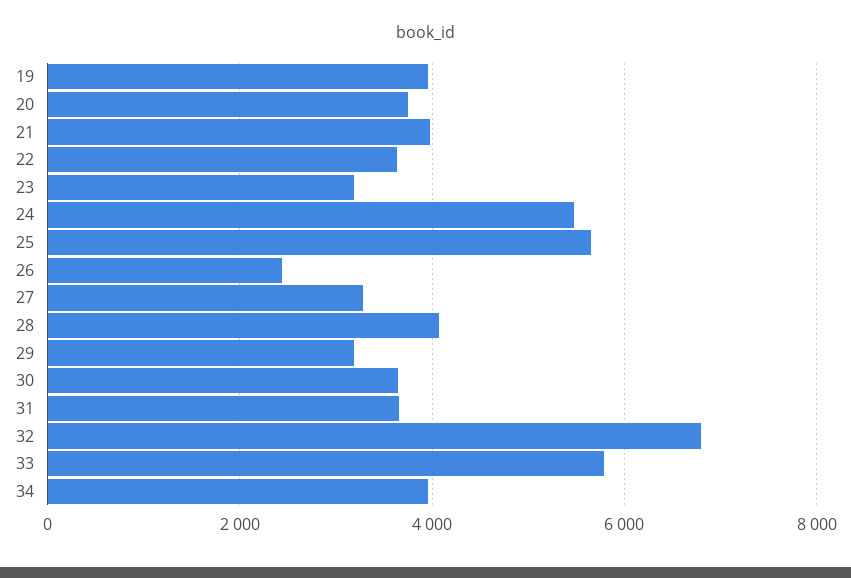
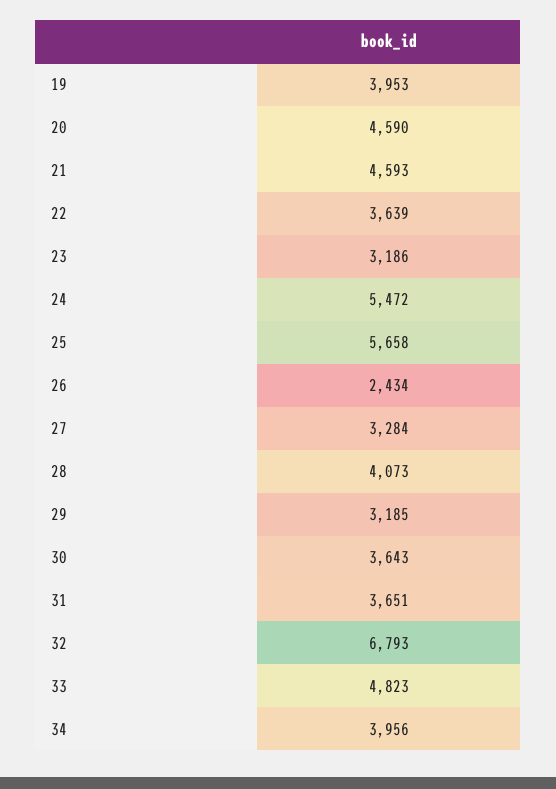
  {
    "19": 3953,
-   "20": 3800,
+   "20": 4590,
-   "21": 4000,
+   "21": 4593,
    "22": 3639,
    "23": 3186,
    "24": 5472,
    "25": 5658,
    "26": 2434,
    "27": 3284,
    "28": 4073,
    "29": 3185,
    "30": 3643,
    "31": 3651,
    "32": 6793,
-   "33": 5800,
+   "33": 4823,
    "34": 3956
  }

